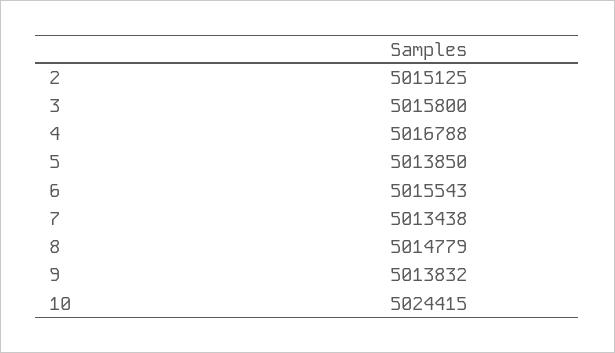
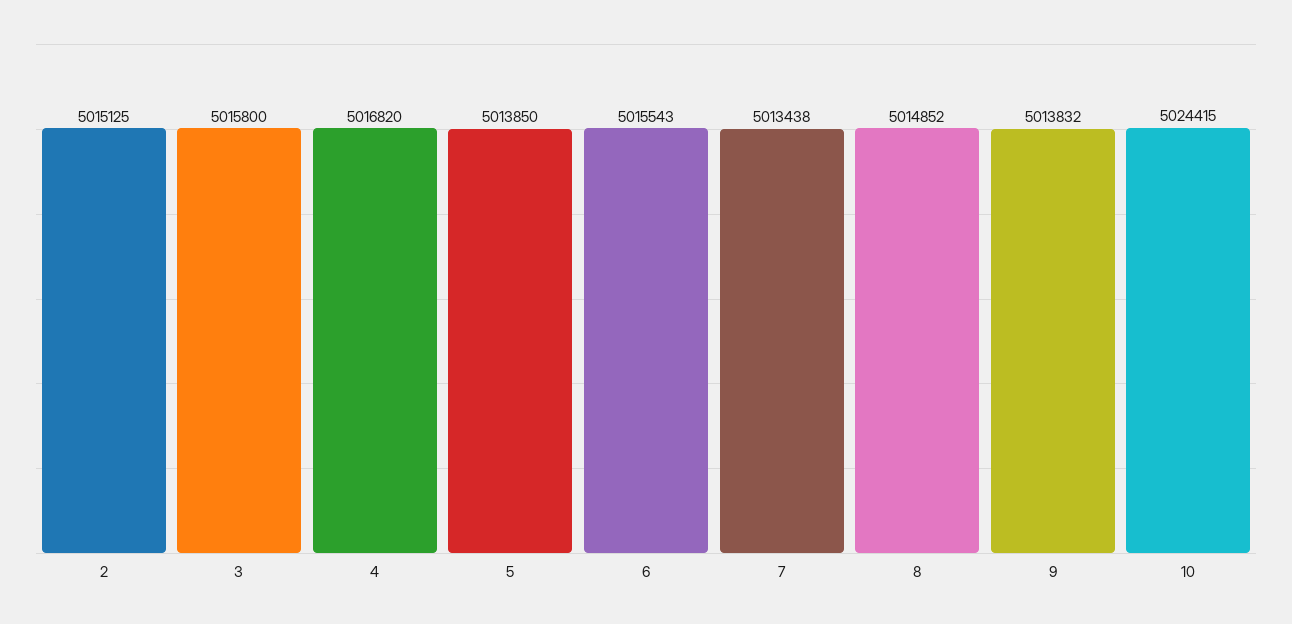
  {
    "2": 5015125,
    "3": 5015800,
-   "4": 5016788,
+   "4": 5016820,
    "5": 5013850,
    "6": 5015543,
    "7": 5013438,
-   "8": 5014779,
+   "8": 5014852,
    "9": 5013832,
    "10": 5024415
  }

